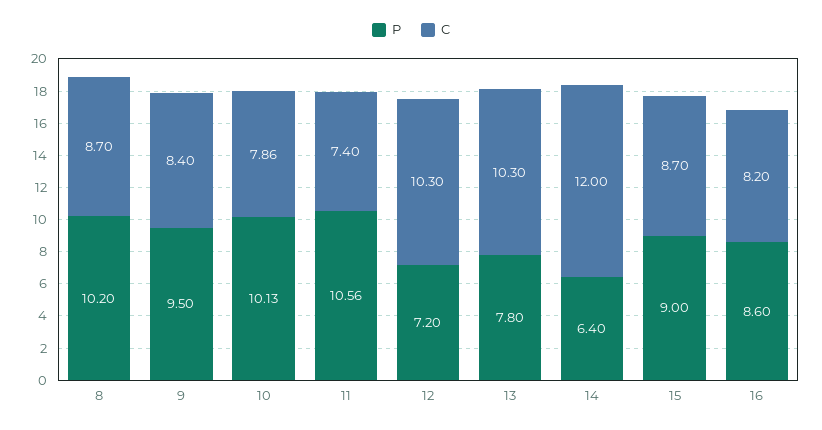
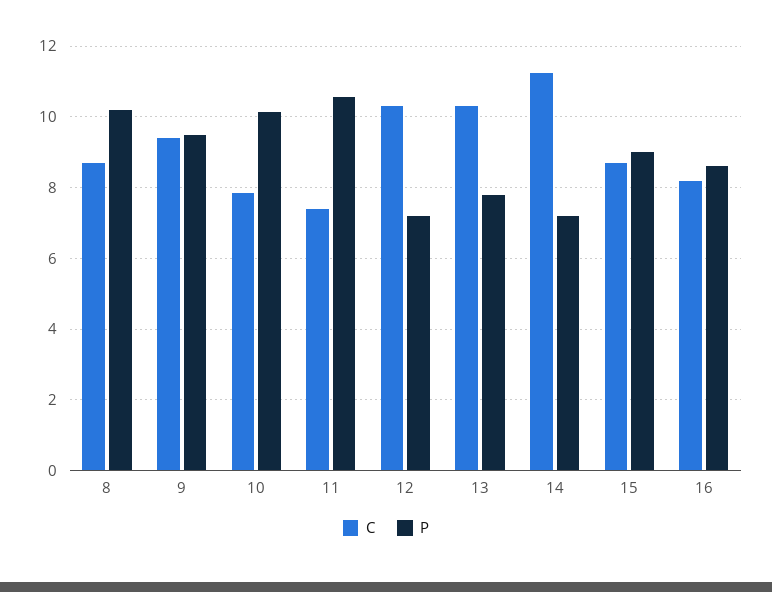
  {
    "P": {
      "8": 10.2,
      "9": 9.5,
      "10": 10.13,
      "11": 10.56,
      "12": 7.2,
      "13": 7.8,
-     "14": 6.4,
+     "14": 7.2,
      "15": 9,
      "16": 8.6
    },
    "C": {
      "8": 8.7,
-     "9": 8.4,
+     "9": 9.4,
      "10": 7.86,
      "11": 7.4,
      "12": 10.3,
      "13": 10.3,
-     "14": 12,
+     "14": 11.2,
      "15": 8.7,
      "16": 8.2
    }
  }

